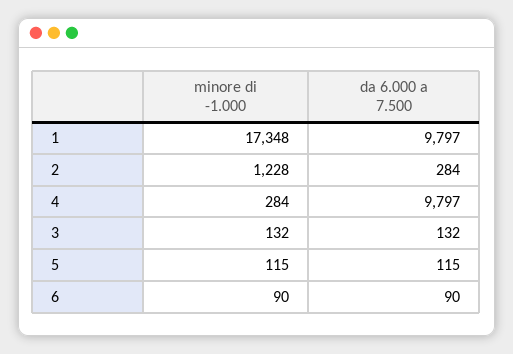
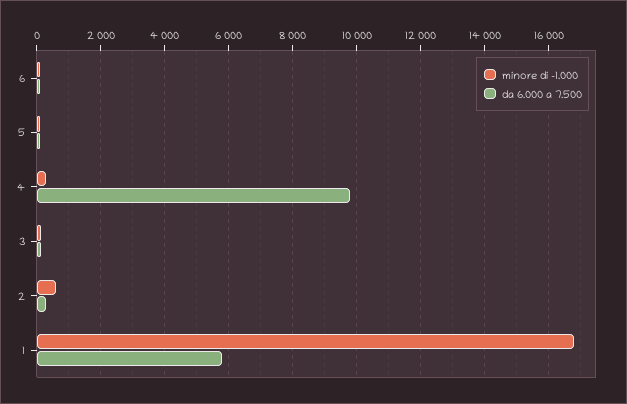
  {
    "minore di -1.000": {
-     "1": 17348,
+     "1": 16800,
-     "2": 1228,
+     "2": 600,
      "4": 284,
      "3": 132,
      "5": 115,
      "6": 90
    },
    "da 6.000 a 7.500": {
-     "1": 9797,
+     "1": 5800,
      "2": 284,
      "4": 9797,
      "3": 132,
      "5": 115,
      "6": 90
    }
  }

